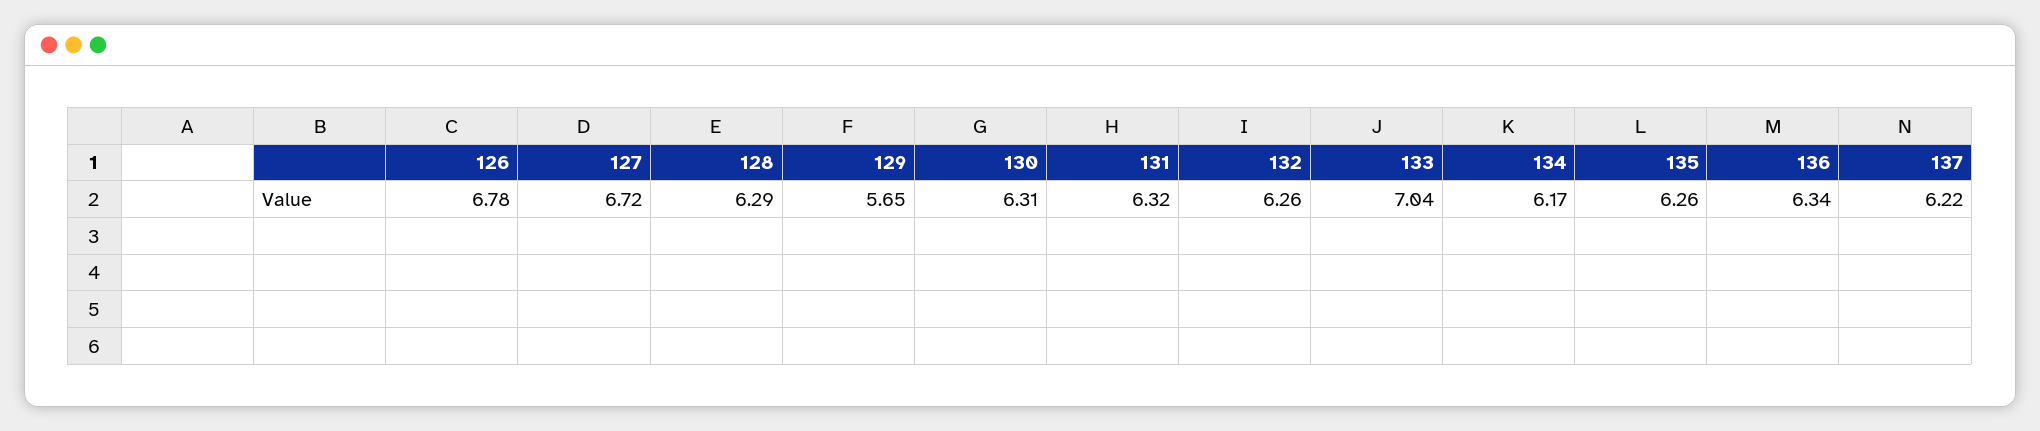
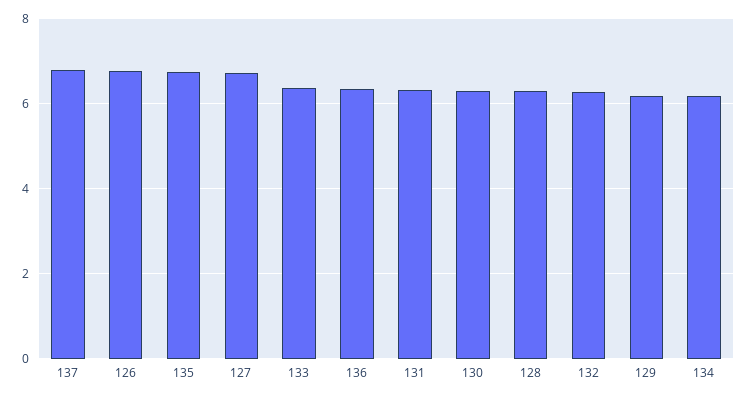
  {
    "126": 6.78,
    "127": 6.72,
    "128": 6.29,
-   "129": 5.65,
+   "129": 6.2,
    "130": 6.31,
    "131": 6.32,
    "132": 6.26,
-   "133": 7.04,
+   "133": 6.4,
    "134": 6.17,
-   "135": 6.26,
+   "135": 6.8,
    "136": 6.34,
-   "137": 6.22
+   "137": 6.8
  }

